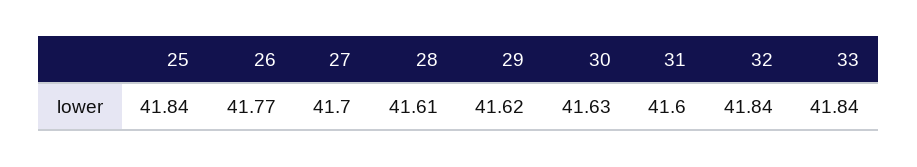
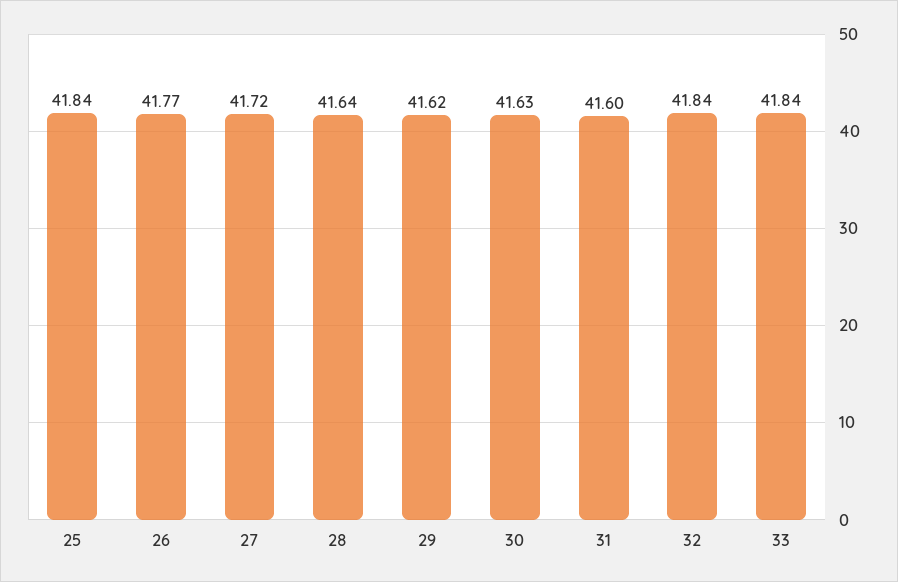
  {
    "25": 41.84,
    "26": 41.77,
-   "27": 41.7,
+   "27": 41.72,
-   "28": 41.61,
+   "28": 41.64,
    "29": 41.62,
    "30": 41.63,
    "31": 41.6,
    "32": 41.84,
    "33": 41.84
  }

